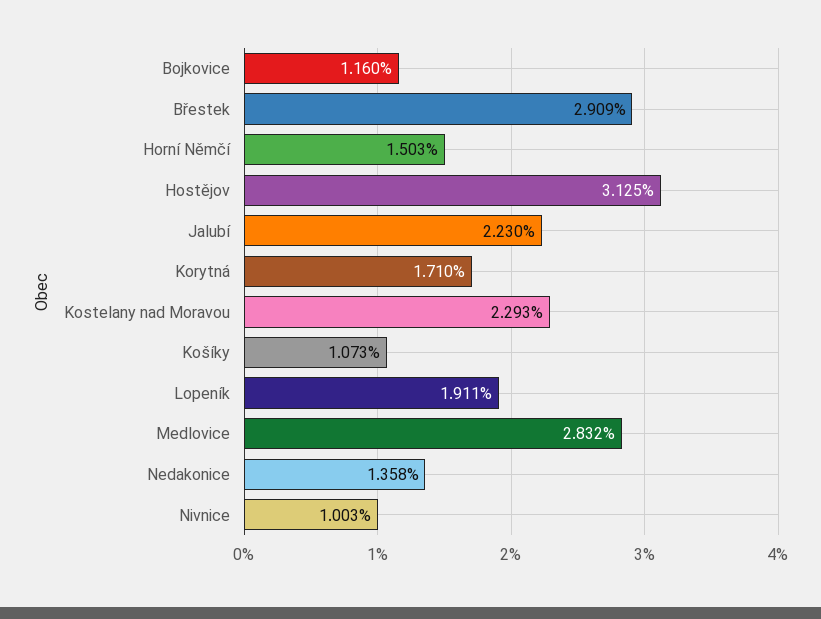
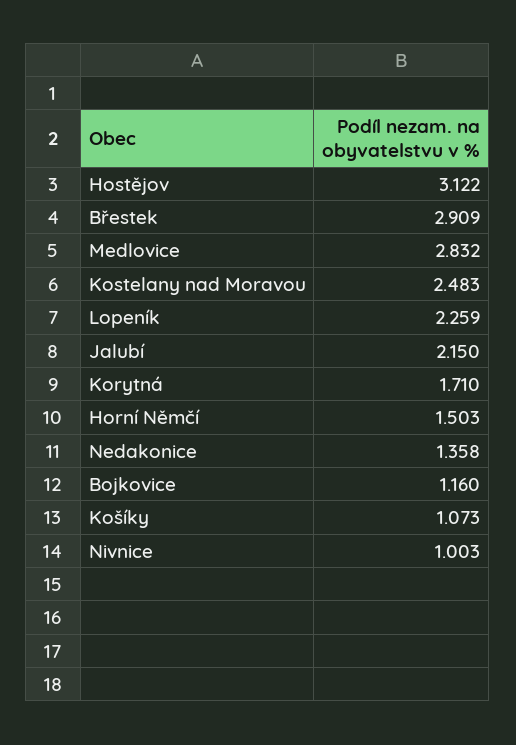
  {
    "Bojkovice": 1.16,
    "Břestek": 2.909,
    "Horní Němčí": 1.503,
-   "Hostějov": 3.125,
+   "Hostějov": 3.122,
-   "Jalubí": 2.23,
+   "Jalubí": 2.15,
    "Korytná": 1.71,
-   "Kostelany nad Moravou": 2.293,
+   "Kostelany nad Moravou": 2.483,
    "Košíky": 1.073,
-   "Lopeník": 1.911,
+   "Lopeník": 2.259,
    "Medlovice": 2.832,
    "Nedakonice": 1.358,
    "Nivnice": 1.003
  }

